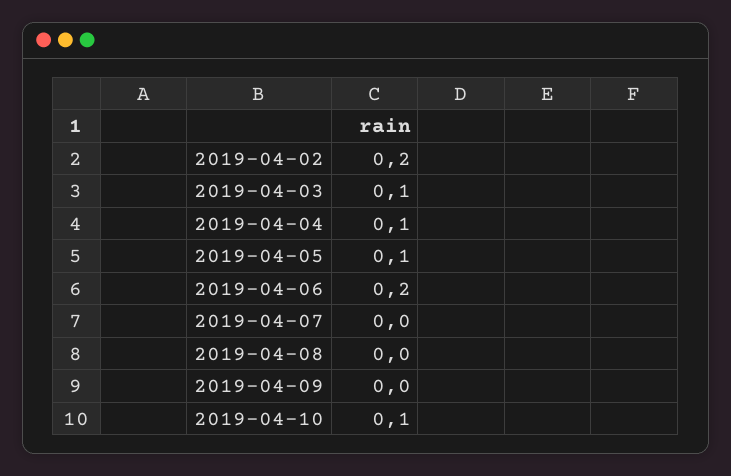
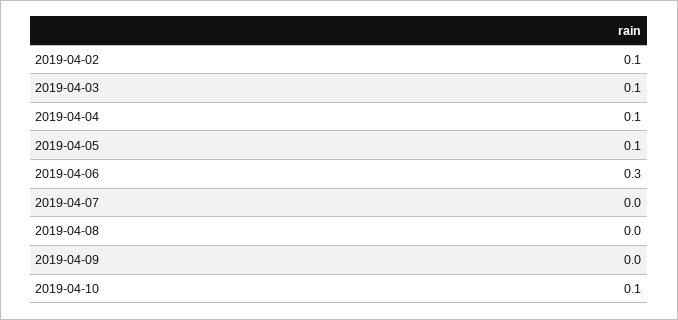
  {
-   "2019-04-02": 0.2,
+   "2019-04-02": 0.1,
    "2019-04-03": 0.1,
    "2019-04-04": 0.1,
    "2019-04-05": 0.1,
-   "2019-04-06": 0.2,
+   "2019-04-06": 0.3,
    "2019-04-07": 0,
    "2019-04-08": 0,
    "2019-04-09": 0,
    "2019-04-10": 0.1
  }

